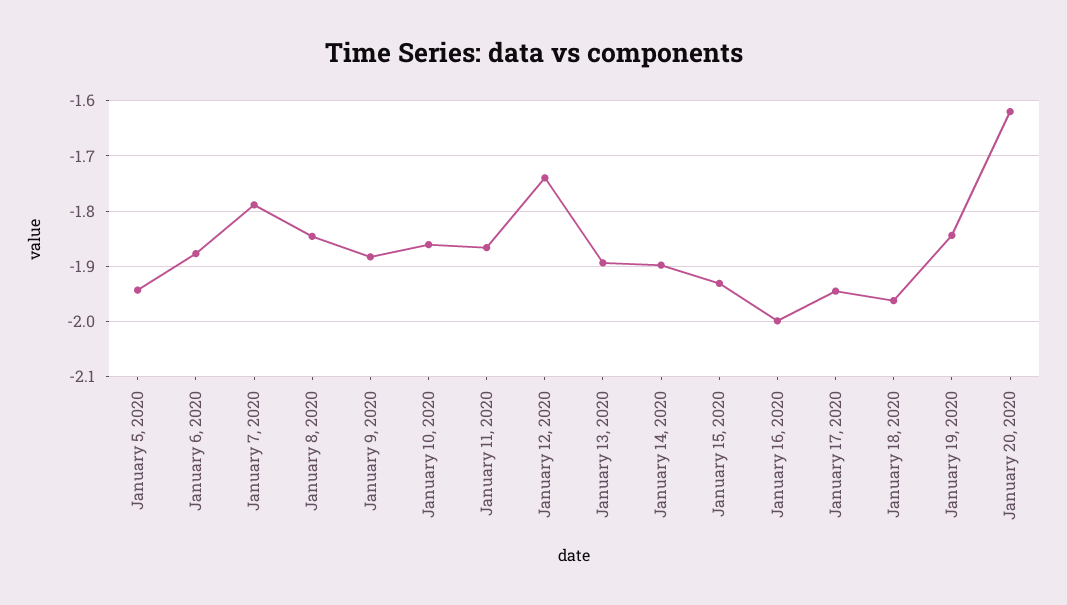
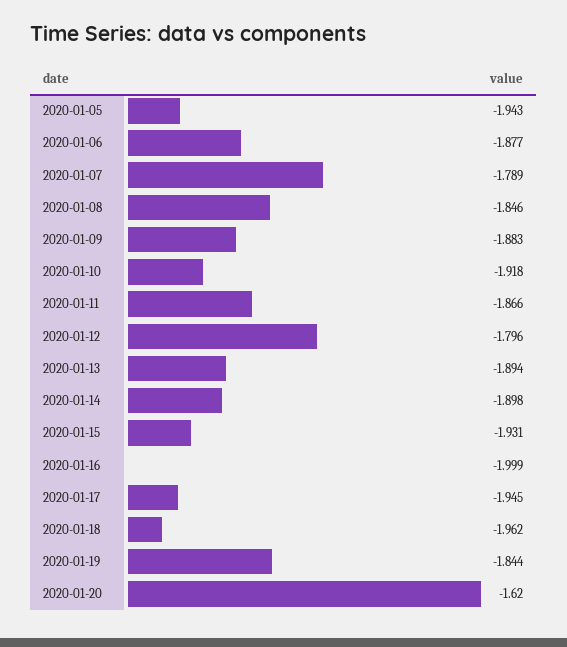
  {
    "January 5, 2020": -1.943,
    "January 6, 2020": -1.877,
    "January 7, 2020": -1.789,
    "January 8, 2020": -1.846,
    "January 9, 2020": -1.883,
-   "January 10, 2020": -1.86,
+   "January 10, 2020": -1.918,
    "January 11, 2020": -1.866,
-   "January 12, 2020": -1.74,
+   "January 12, 2020": -1.796,
    "January 13, 2020": -1.894,
    "January 14, 2020": -1.898,
    "January 15, 2020": -1.931,
    "January 16, 2020": -1.999,
    "January 17, 2020": -1.945,
    "January 18, 2020": -1.962,
    "January 19, 2020": -1.844,
    "January 20, 2020": -1.62
  }

